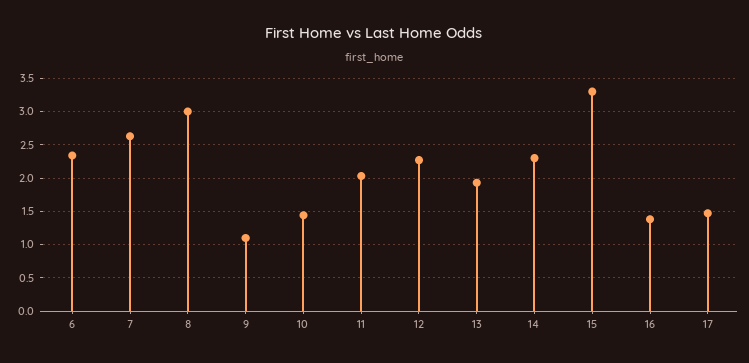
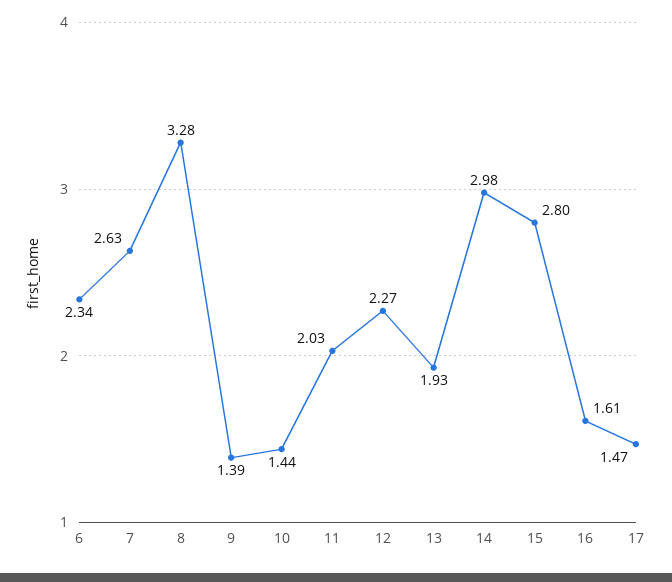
  {
    "6": 2.34,
    "7": 2.63,
-   "8": 3,
+   "8": 3.28,
-   "9": 1.1,
+   "9": 1.39,
    "10": 1.44,
    "11": 2.03,
    "12": 2.27,
    "13": 1.93,
-   "14": 2.3,
+   "14": 2.98,
-   "15": 3.3,
+   "15": 2.8,
-   "16": 1.4,
+   "16": 1.61,
    "17": 1.47
  }

